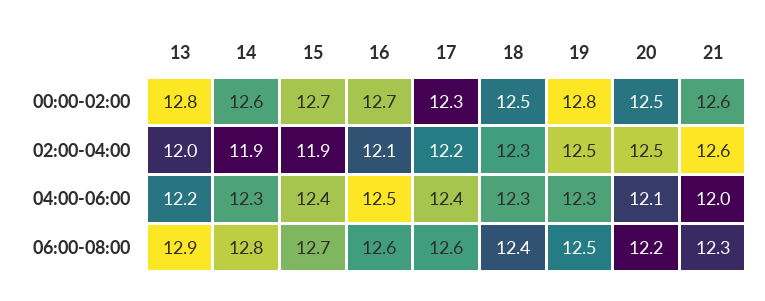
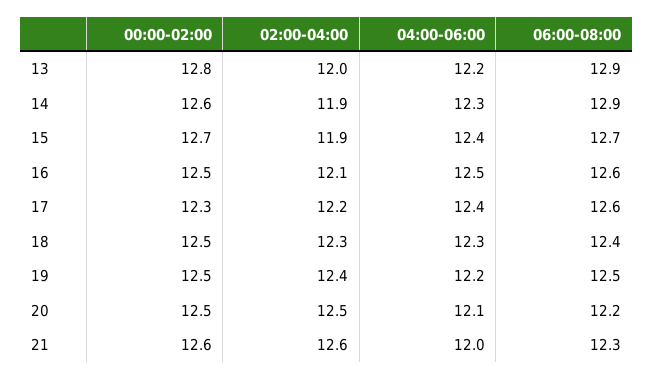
  {
    "13": {
      "00:00-02:00": 12.8,
      "02:00-04:00": 12,
      "04:00-06:00": 12.2,
      "06:00-08:00": 12.9
    },
    "14": {
      "00:00-02:00": 12.6,
      "02:00-04:00": 11.9,
      "04:00-06:00": 12.3,
-     "06:00-08:00": 12.8
+     "06:00-08:00": 12.9
    },
    "15": {
      "00:00-02:00": 12.7,
      "02:00-04:00": 11.9,
      "04:00-06:00": 12.4,
      "06:00-08:00": 12.7
    },
    "16": {
-     "00:00-02:00": 12.7,
+     "00:00-02:00": 12.5,
      "02:00-04:00": 12.1,
      "04:00-06:00": 12.5,
      "06:00-08:00": 12.6
    },
    "17": {
      "00:00-02:00": 12.3,
      "02:00-04:00": 12.2,
      "04:00-06:00": 12.4,
      "06:00-08:00": 12.6
    },
    "18": {
      "00:00-02:00": 12.5,
      "02:00-04:00": 12.3,
      "04:00-06:00": 12.3,
      "06:00-08:00": 12.4
    },
    "19": {
-     "00:00-02:00": 12.8,
+     "00:00-02:00": 12.5,
-     "02:00-04:00": 12.5,
+     "02:00-04:00": 12.4,
-     "04:00-06:00": 12.3,
+     "04:00-06:00": 12.2,
      "06:00-08:00": 12.5
    },
    "20": {
      "00:00-02:00": 12.5,
      "02:00-04:00": 12.5,
      "04:00-06:00": 12.1,
      "06:00-08:00": 12.2
    },
    "21": {
      "00:00-02:00": 12.6,
      "02:00-04:00": 12.6,
      "04:00-06:00": 12,
      "06:00-08:00": 12.3
    }
  }

